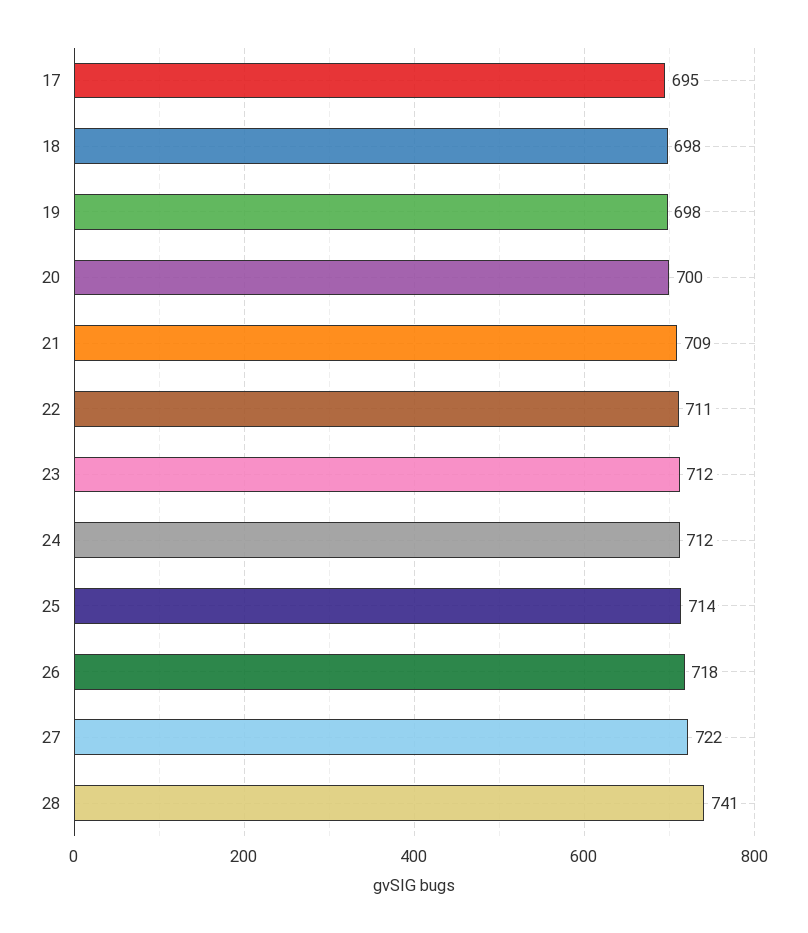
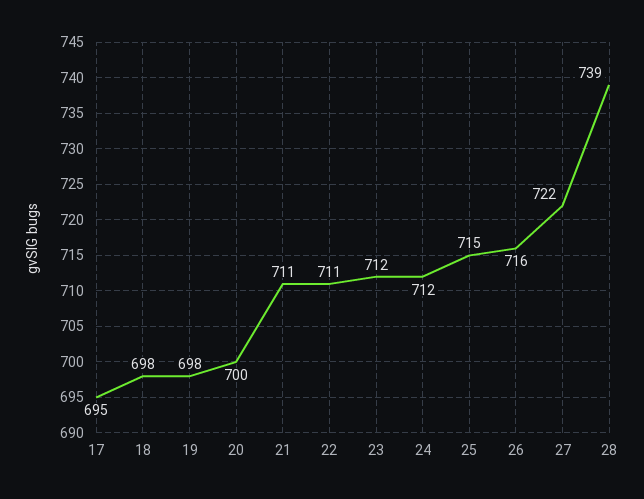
  {
    "17": 695,
    "18": 698,
    "19": 698,
    "20": 700,
-   "21": 709,
+   "21": 711,
    "22": 711,
    "23": 712,
    "24": 712,
-   "25": 714,
+   "25": 715,
-   "26": 718,
+   "26": 716,
    "27": 722,
-   "28": 741
+   "28": 739
  }

